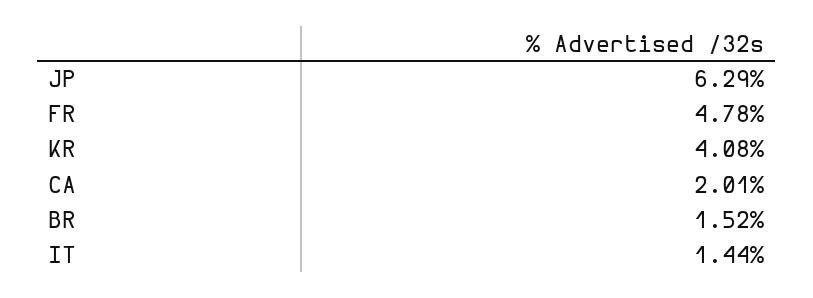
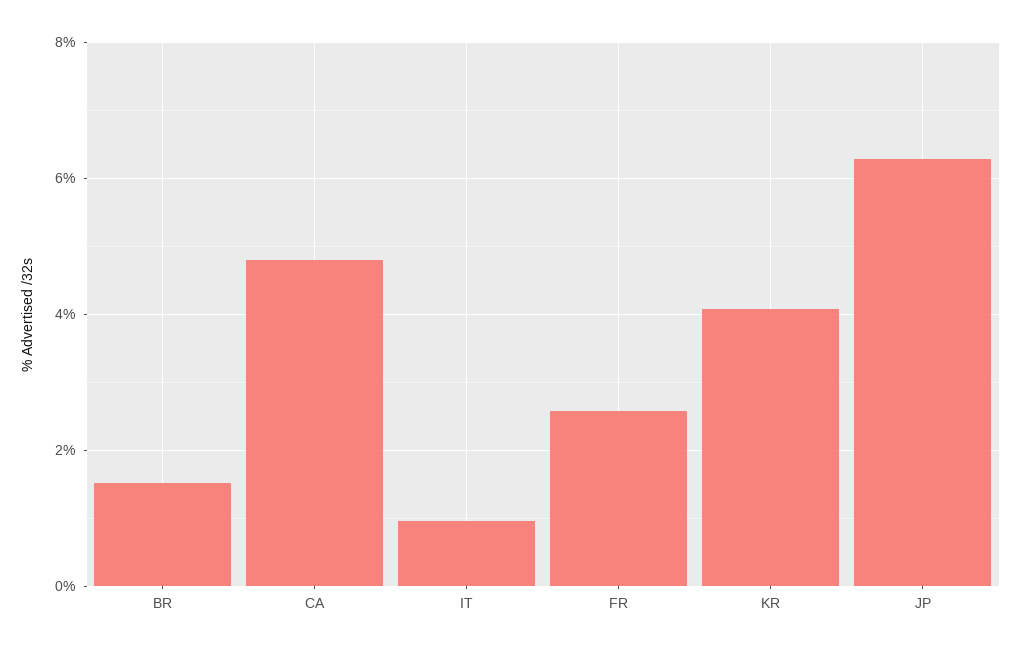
  {
    "JP": 6.29,
-   "FR": 4.78,
+   "FR": 2.6,
    "KR": 4.08,
-   "CA": 2.01,
+   "CA": 4.8,
    "BR": 1.52,
-   "IT": 1.44
+   "IT": 1
  }

